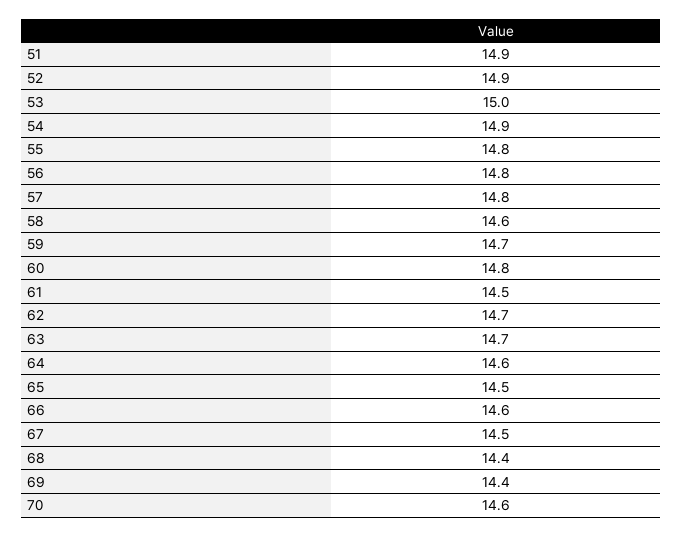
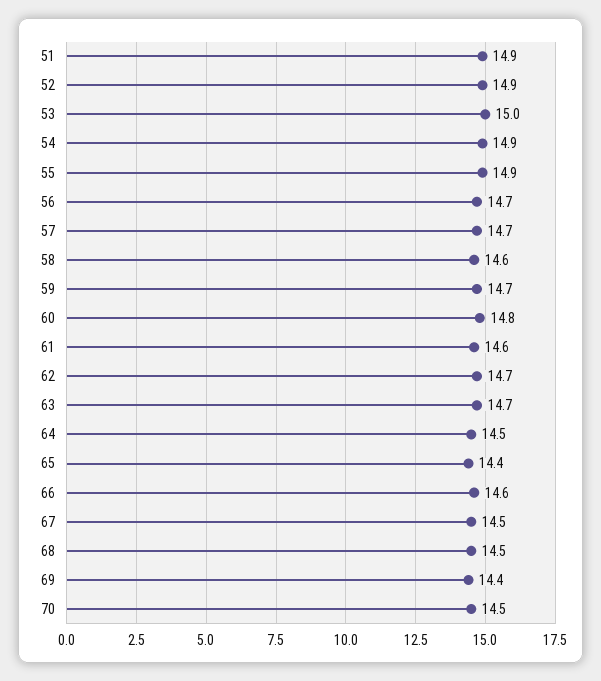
  {
    "51": 14.9,
    "52": 14.9,
    "53": 15,
    "54": 14.9,
-   "55": 14.8,
+   "55": 14.9,
-   "56": 14.8,
+   "56": 14.7,
-   "57": 14.8,
+   "57": 14.7,
    "58": 14.6,
    "59": 14.7,
    "60": 14.8,
-   "61": 14.5,
+   "61": 14.6,
    "62": 14.7,
    "63": 14.7,
-   "64": 14.6,
+   "64": 14.5,
-   "65": 14.5,
+   "65": 14.4,
    "66": 14.6,
    "67": 14.5,
-   "68": 14.4,
+   "68": 14.5,
    "69": 14.4,
-   "70": 14.6
+   "70": 14.5
  }

